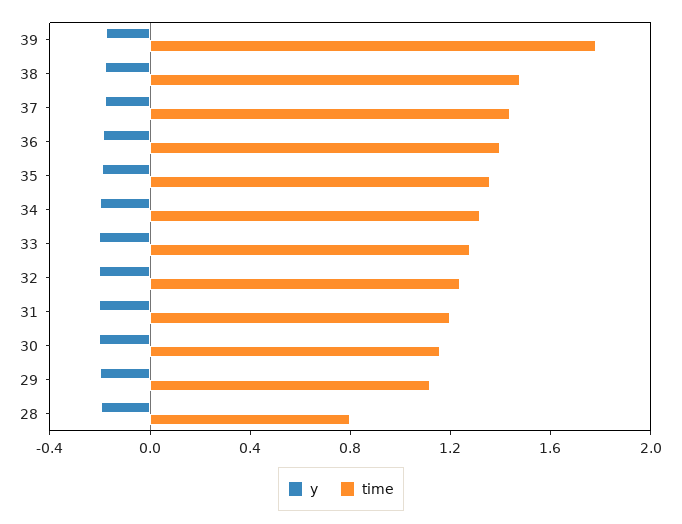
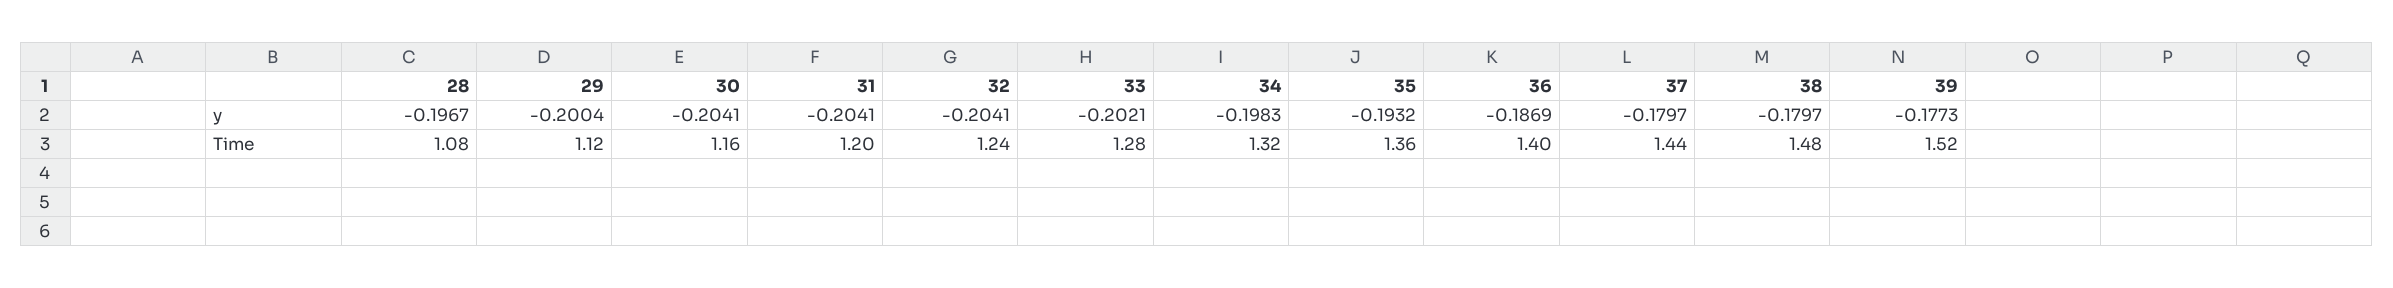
  {
    "y": {
      "39": -0.1773,
      "38": -0.1797,
      "37": -0.1797,
      "36": -0.1869,
      "35": -0.1932,
      "34": -0.1983,
      "33": -0.2021,
      "32": -0.2041,
      "31": -0.2041,
      "30": -0.2041,
      "29": -0.2004,
      "28": -0.1967
    },
    "time": {
-     "39": 1.8,
+     "39": 1.52,
      "38": 1.48,
      "37": 1.44,
      "36": 1.4,
      "35": 1.36,
      "34": 1.32,
      "33": 1.28,
      "32": 1.24,
      "31": 1.2,
      "30": 1.16,
      "29": 1.12,
-     "28": 0.8
+     "28": 1.08
    }
  }

